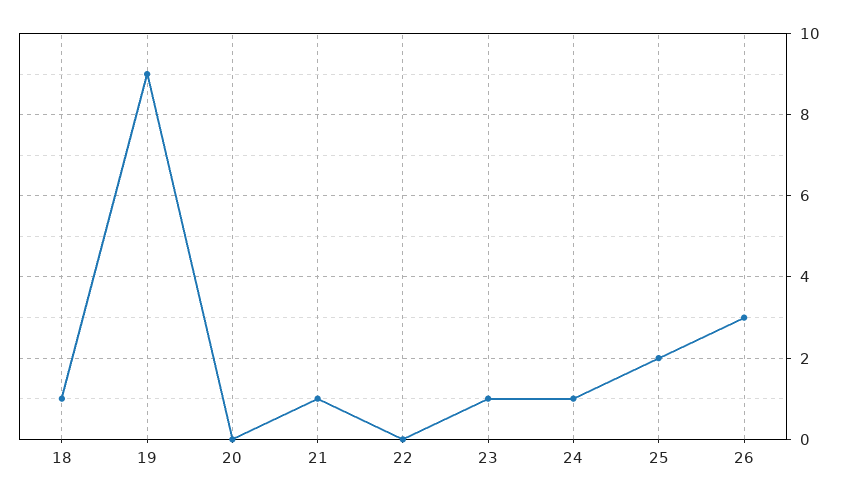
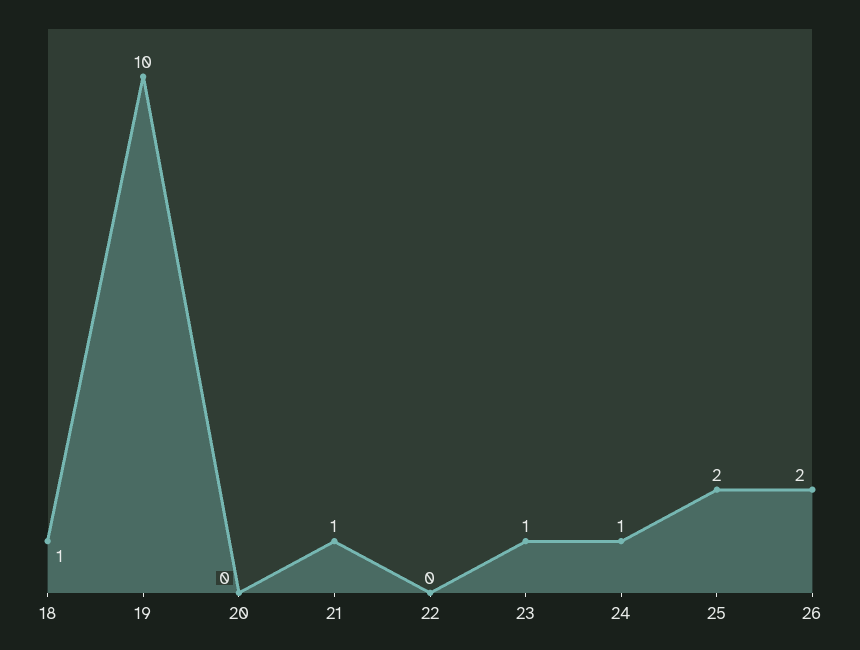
  {
    "18": 1,
-   "19": 9,
+   "19": 10,
    "20": 0,
    "21": 1,
    "22": 0,
    "23": 1,
    "24": 1,
    "25": 2,
-   "26": 3
+   "26": 2
  }

